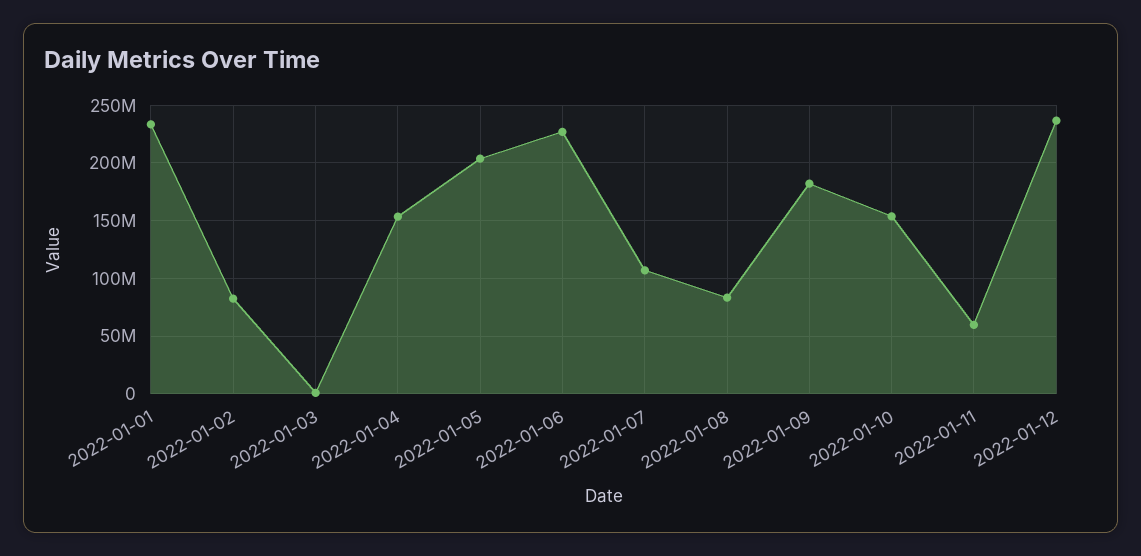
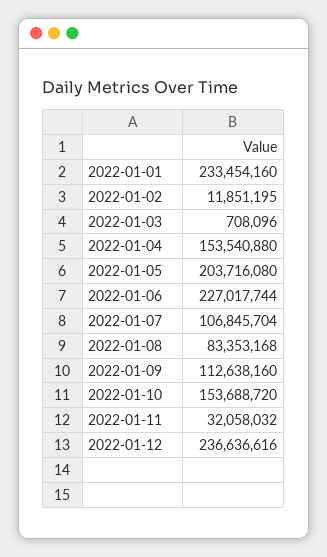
  {
    "2022-01-01": 233454160,
-   "2022-01-02": 80000000,
+   "2022-01-02": 11851195,
    "2022-01-03": 708096,
    "2022-01-04": 153540880,
    "2022-01-05": 203716080,
    "2022-01-06": 227017744,
    "2022-01-07": 106845704,
    "2022-01-08": 83353168,
-   "2022-01-09": 180000000,
+   "2022-01-09": 112638160,
    "2022-01-10": 153688720,
-   "2022-01-11": 60000000,
+   "2022-01-11": 32058032,
    "2022-01-12": 236636616
  }

